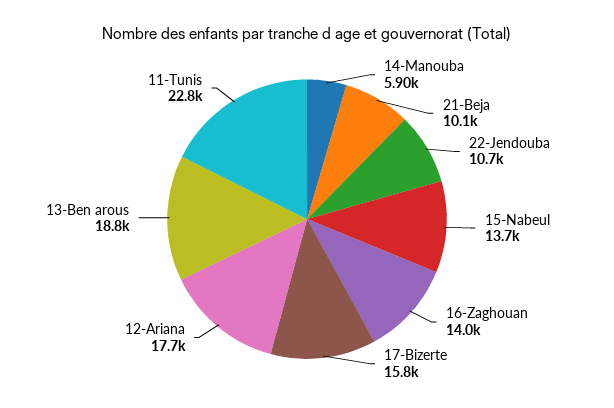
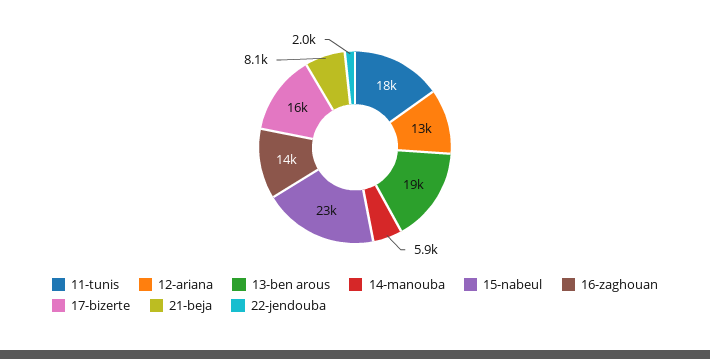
  {
    "14-Manouba": 5900,
-   "21-Beja": 10100,
+   "21-Beja": 8100,
-   "22-Jendouba": 10700,
+   "22-Jendouba": 2000,
-   "15-Nabeul": 13700,
+   "15-Nabeul": 23000,
    "16-Zaghouan": 14000,
    "17-Bizerte": 15800,
-   "12-Ariana": 17700,
+   "12-Ariana": 13000,
    "13-Ben arous": 18800,
-   "11-Tunis": 22800
+   "11-Tunis": 18000
  }

